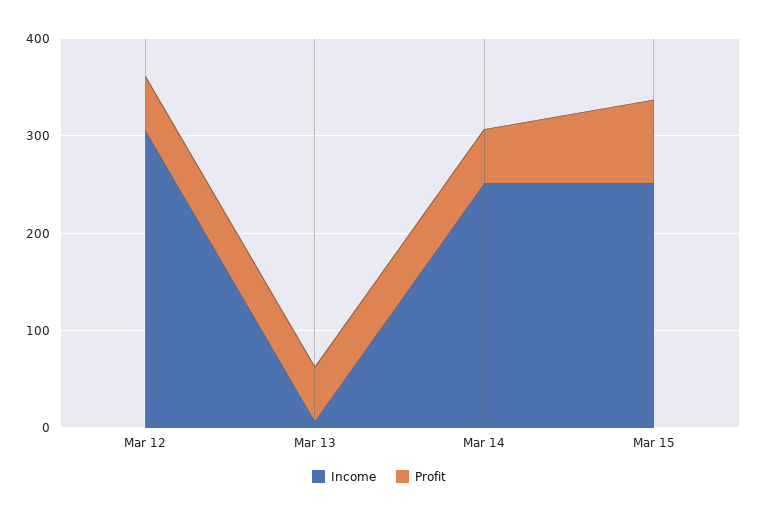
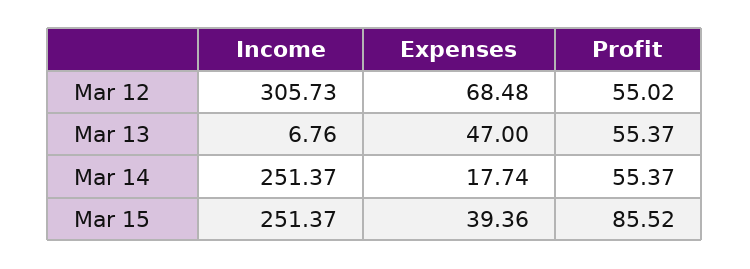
  {
    "Income": {
      "Mar 12": 305.73,
      "Mar 13": 6.76,
      "Mar 14": 251.37,
      "Mar 15": 251.37
    },
    "Profit": {
      "Mar 12": 55.02,
      "Mar 13": 55.37,
      "Mar 14": 55.37,
      "Mar 15": 85.52
-   }
+   },
+   "Expenses": {
+     "Mar 12": 68.48,
+     "Mar 13": 47,
+     "Mar 14": 17.74,
+     "Mar 15": 39.36
+   }
  }

